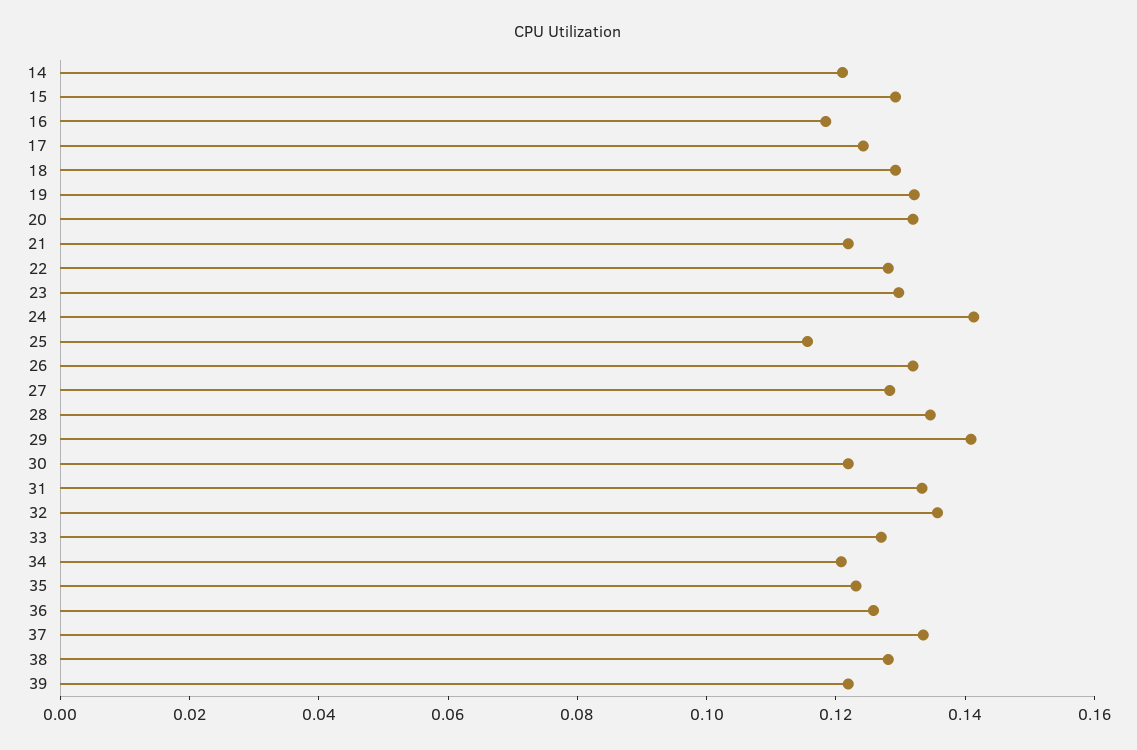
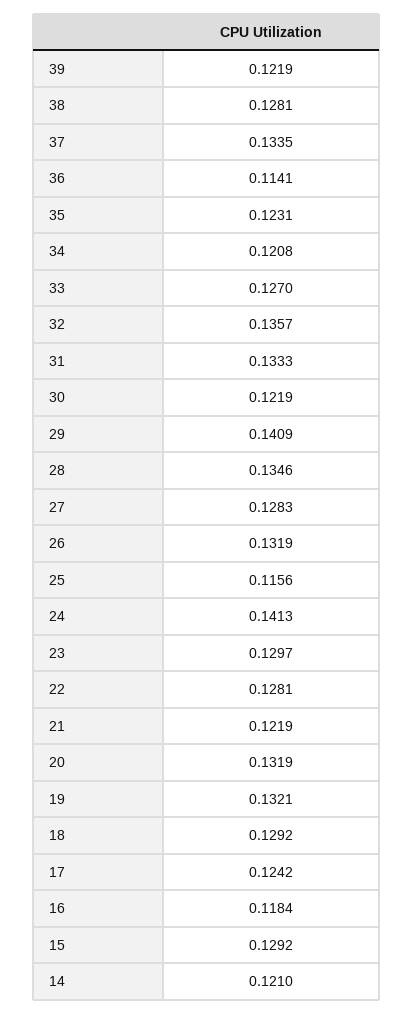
  {
    "14": 0.121,
    "15": 0.1292,
    "16": 0.1184,
    "17": 0.1242,
    "18": 0.1292,
    "19": 0.1321,
    "20": 0.1319,
    "21": 0.1219,
    "22": 0.1281,
    "23": 0.1297,
    "24": 0.1413,
    "25": 0.1156,
    "26": 0.1319,
    "27": 0.1283,
    "28": 0.1346,
    "29": 0.1409,
    "30": 0.1219,
    "31": 0.1333,
    "32": 0.1357,
    "33": 0.127,
    "34": 0.1208,
    "35": 0.1231,
-   "36": 0.125,
+   "36": 0.1141,
    "37": 0.1335,
    "38": 0.1281,
    "39": 0.1219
  }

